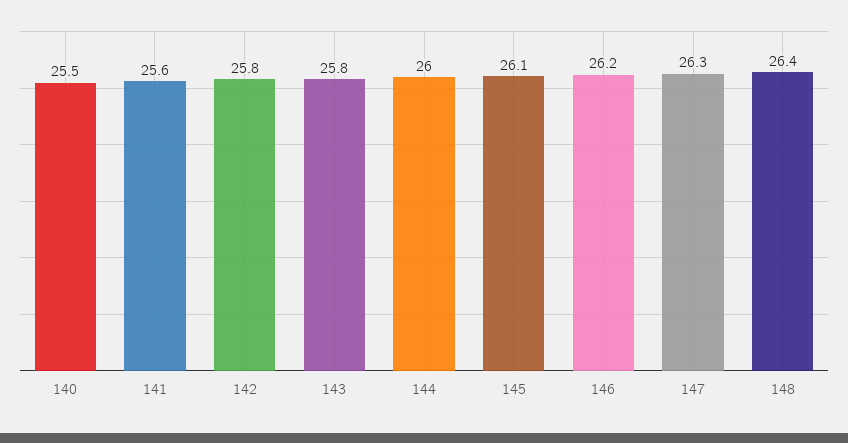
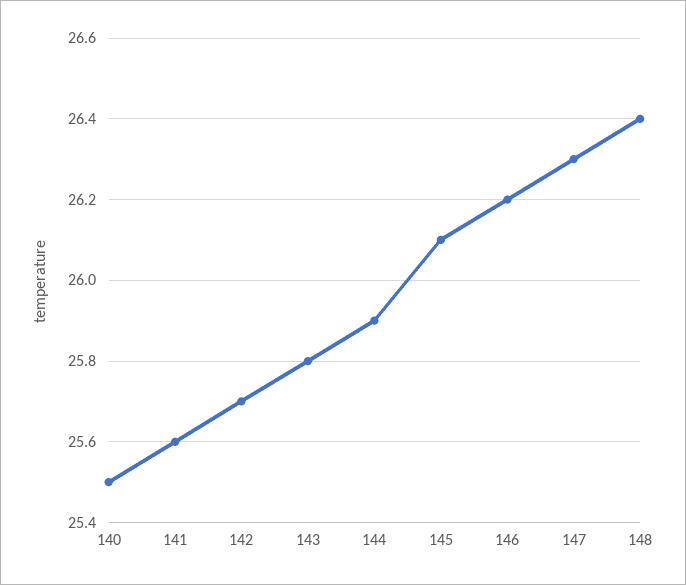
  {
    "140": 25.5,
    "141": 25.6,
-   "142": 25.8,
+   "142": 25.7,
    "143": 25.8,
-   "144": 26,
+   "144": 25.9,
    "145": 26.1,
    "146": 26.2,
    "147": 26.3,
    "148": 26.4
  }

